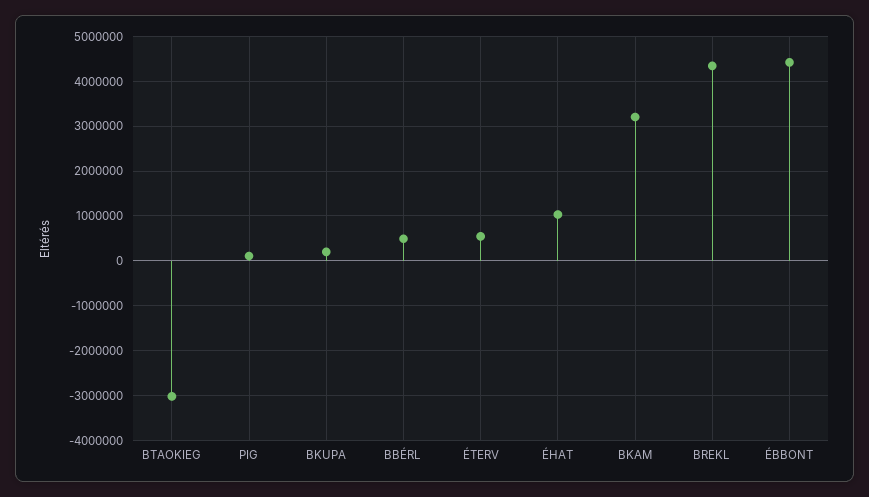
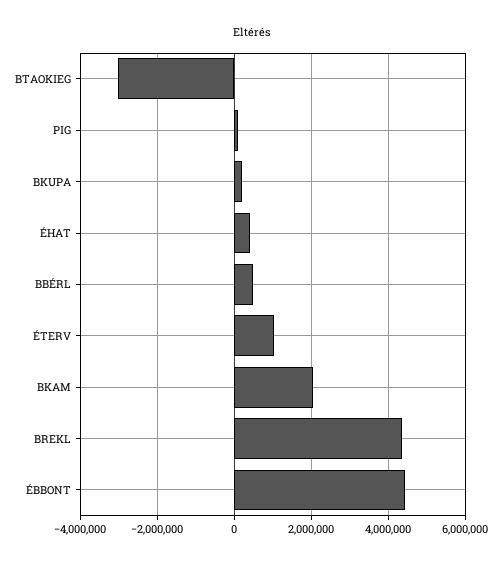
  {
    "BTAOKIEG": -3000000,
    "PIG": 200000,
    "BKUPA": 200000,
    "BBÉRL": 400000,
-   "ÉTERV": 600000,
+   "ÉTERV": 1000000,
-   "ÉHAT": 1000000,
+   "ÉHAT": 400000,
-   "BKAM": 3200000,
+   "BKAM": 2000000,
    "BREKL": 4400000,
    "ÉBBONT": 4400000
  }

